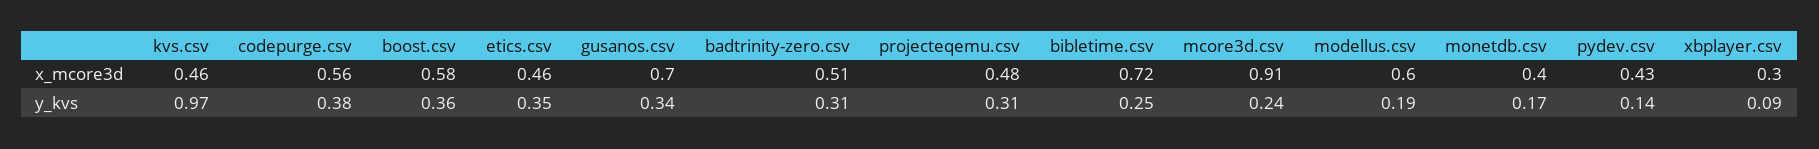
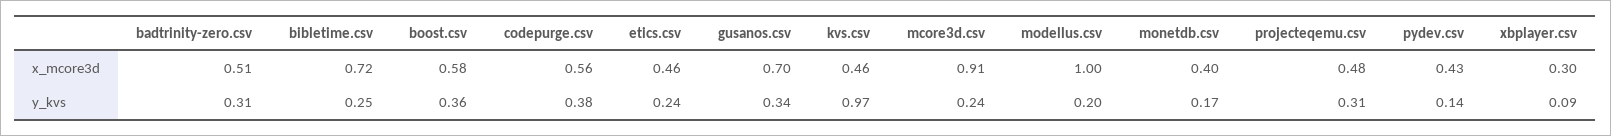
  {
    "kvs.csv": {
      "x_mcore3d": 0.46,
      "y_kvs": 0.97
    },
    "codepurge.csv": {
      "x_mcore3d": 0.56,
      "y_kvs": 0.38
    },
    "boost.csv": {
      "x_mcore3d": 0.58,
      "y_kvs": 0.36
    },
    "etics.csv": {
      "x_mcore3d": 0.46,
-     "y_kvs": 0.35
+     "y_kvs": 0.24
    },
    "gusanos.csv": {
      "x_mcore3d": 0.7,
      "y_kvs": 0.34
    },
    "badtrinity-zero.csv": {
      "x_mcore3d": 0.51,
      "y_kvs": 0.31
    },
    "projecteqemu.csv": {
      "x_mcore3d": 0.48,
      "y_kvs": 0.31
    },
    "bibletime.csv": {
      "x_mcore3d": 0.72,
      "y_kvs": 0.25
    },
    "mcore3d.csv": {
      "x_mcore3d": 0.91,
      "y_kvs": 0.24
    },
    "modellus.csv": {
-     "x_mcore3d": 0.6,
+     "x_mcore3d": 1,
-     "y_kvs": 0.19
+     "y_kvs": 0.2
    },
    "monetdb.csv": {
      "x_mcore3d": 0.4,
      "y_kvs": 0.17
    },
    "pydev.csv": {
      "x_mcore3d": 0.43,
      "y_kvs": 0.14
    },
    "xbplayer.csv": {
      "x_mcore3d": 0.3,
      "y_kvs": 0.09
    }
  }

